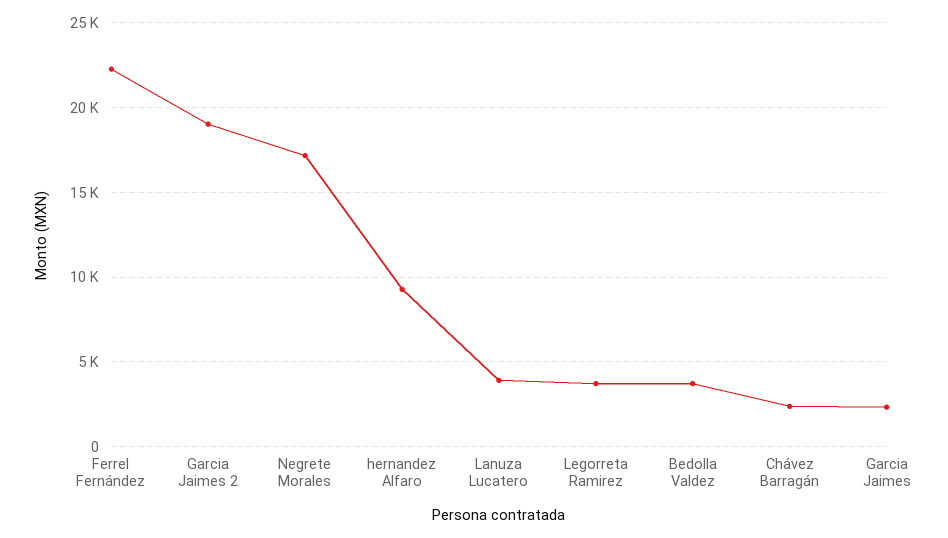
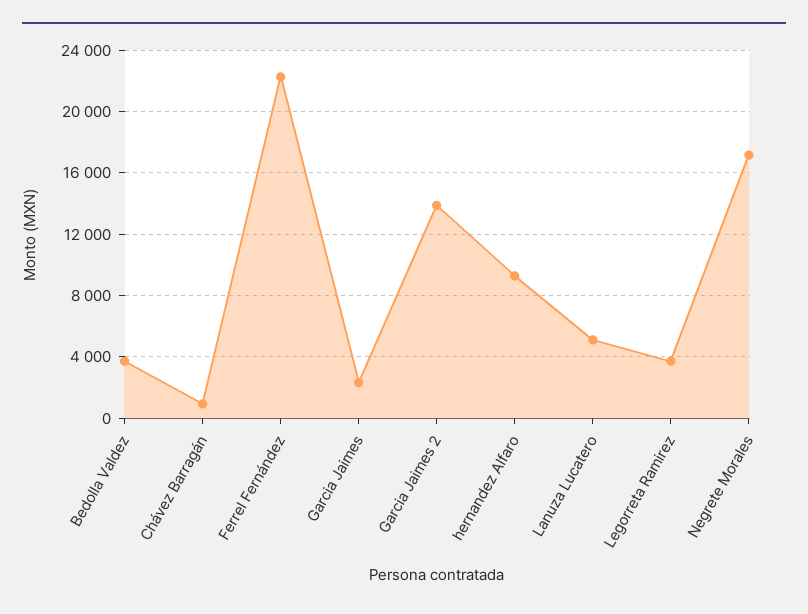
  {
    "Ferrel Fernández": 22500,
-   "Garcia Jaimes 2": 19000,
+   "Garcia Jaimes 2": 14000,
    "Negrete Morales": 17000,
    "hernandez Alfaro": 9500,
-   "Lanuza Lucatero": 4000,
+   "Lanuza Lucatero": 5000,
    "Legorreta Ramirez": 3500,
    "Bedolla Valdez": 3500,
-   "Chávez Barragán": 2500,
+   "Chávez Barragán": 1000,
    "Garcia Jaimes": 2500
  }

